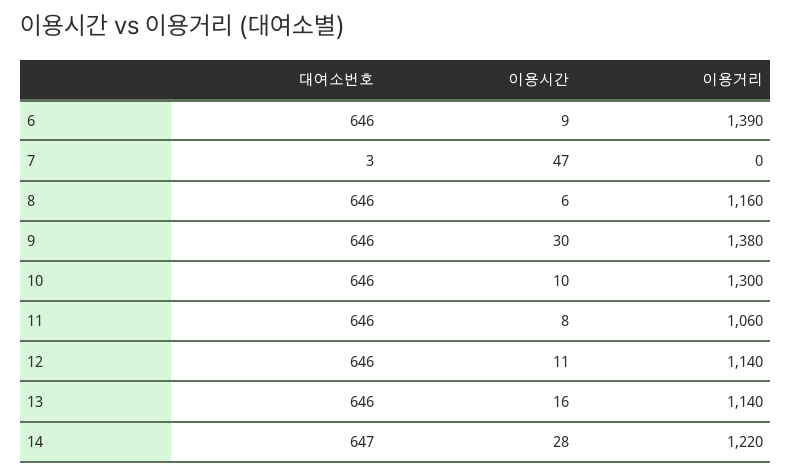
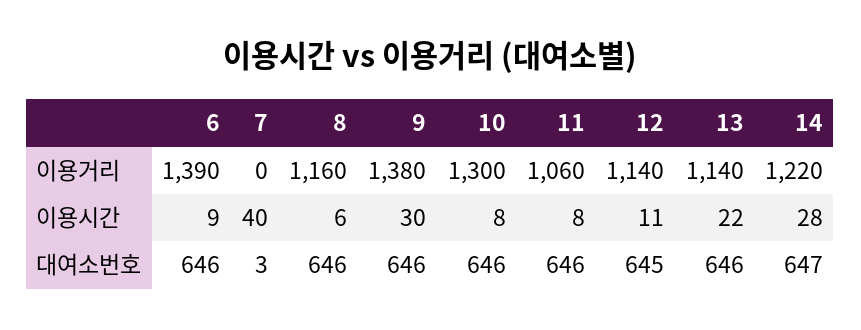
  {
    "대여소번호": {
      "6": 646,
      "7": 3,
      "8": 646,
      "9": 646,
      "10": 646,
      "11": 646,
-     "12": 646,
+     "12": 645,
      "13": 646,
      "14": 647
    },
    "이용시간": {
      "6": 9,
-     "7": 47,
+     "7": 40,
      "8": 6,
      "9": 30,
-     "10": 10,
+     "10": 8,
      "11": 8,
      "12": 11,
-     "13": 16,
+     "13": 22,
      "14": 28
    },
    "이용거리": {
      "6": 1390,
      "7": 0,
      "8": 1160,
      "9": 1380,
      "10": 1300,
      "11": 1060,
      "12": 1140,
      "13": 1140,
      "14": 1220
    }
  }

